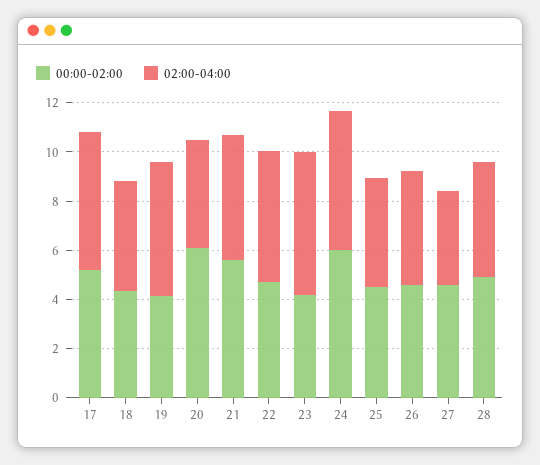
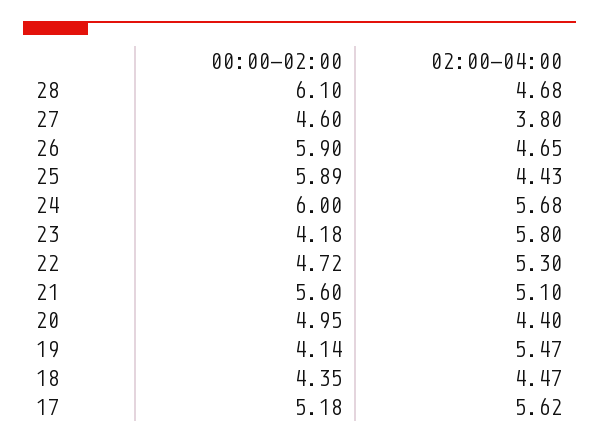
  {
    "00:00-02:00": {
      "17": 5.18,
      "18": 4.35,
      "19": 4.14,
-     "20": 6,
+     "20": 4.95,
      "21": 5.6,
      "22": 4.72,
      "23": 4.18,
      "24": 6,
-     "25": 4.5,
+     "25": 5.89,
-     "26": 4.5,
+     "26": 5.9,
      "27": 4.6,
-     "28": 5
+     "28": 6.1
    },
    "02:00-04:00": {
      "17": 5.62,
      "18": 4.47,
      "19": 5.47,
      "20": 4.4,
      "21": 5.1,
      "22": 5.3,
      "23": 5.8,
      "24": 5.68,
      "25": 4.43,
      "26": 4.65,
      "27": 3.8,
      "28": 4.68
    }
  }

